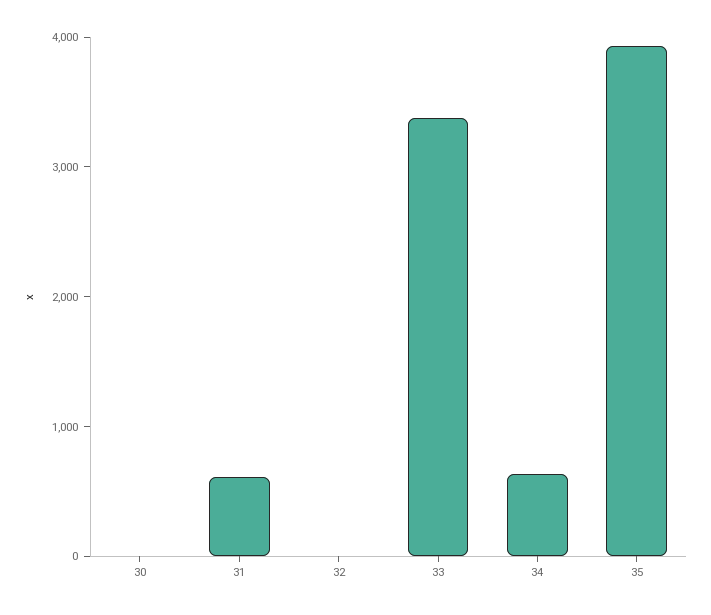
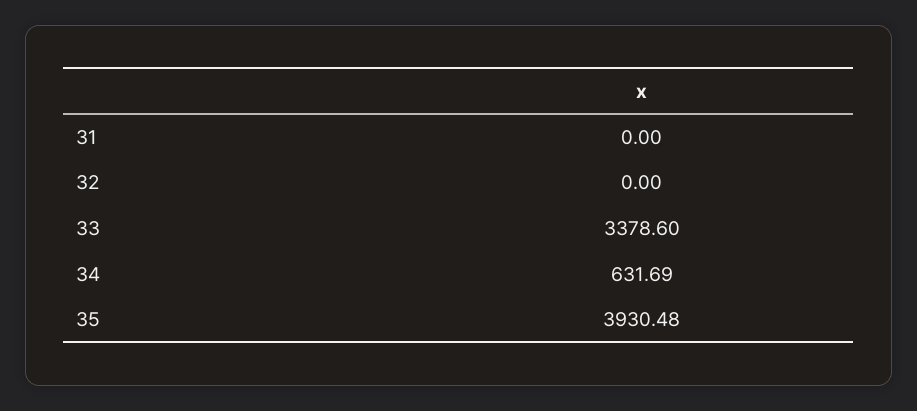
  {
-   "30": 0,
-   "31": 600,
+   "31": 0,
    "32": 0,
    "33": 3378.6,
    "34": 631.69,
    "35": 3930.48
  }

